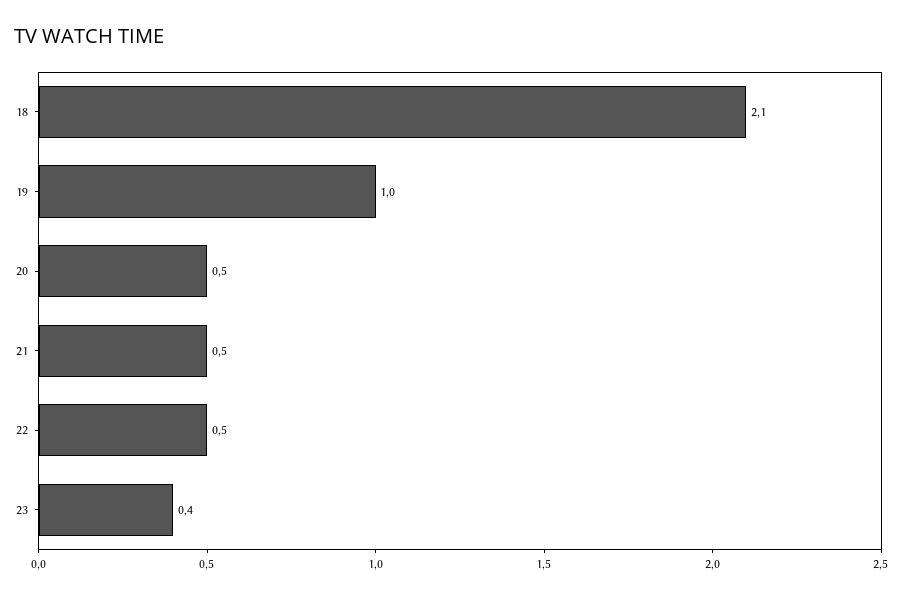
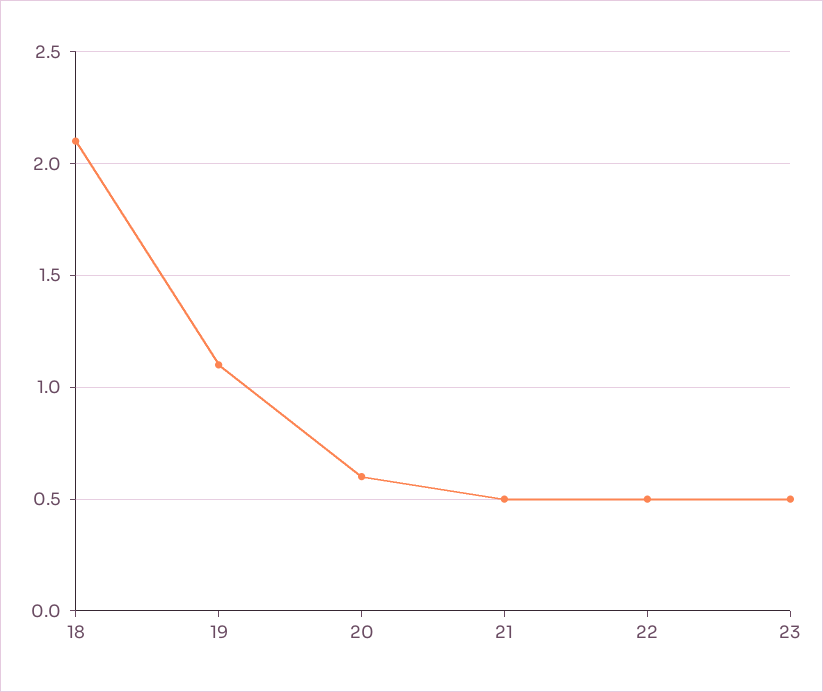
  {
    "18": 2.1,
-   "19": 1,
+   "19": 1.1,
-   "20": 0.5,
+   "20": 0.6,
    "21": 0.5,
    "22": 0.5,
-   "23": 0.4
+   "23": 0.5
  }

